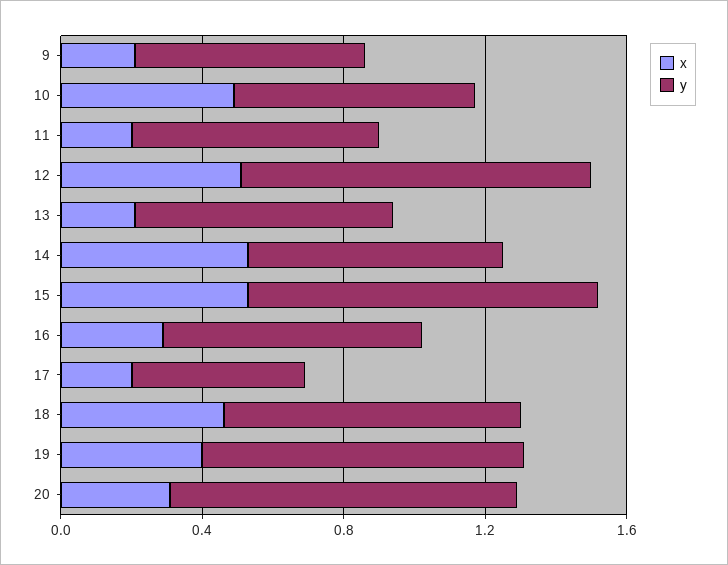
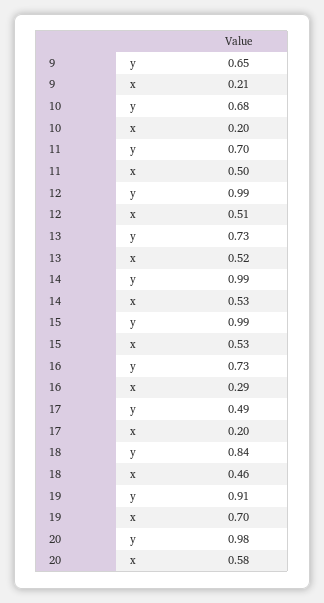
  {
    "x": {
      "9": 0.21,
-     "10": 0.5,
+     "10": 0.2,
-     "11": 0.2,
+     "11": 0.5,
      "12": 0.51,
-     "13": 0.2,
+     "13": 0.52,
      "14": 0.53,
      "15": 0.53,
      "16": 0.29,
      "17": 0.2,
      "18": 0.46,
-     "19": 0.4,
+     "19": 0.7,
-     "20": 0.3
+     "20": 0.58
    },
    "y": {
      "9": 0.65,
      "10": 0.68,
      "11": 0.7,
      "12": 0.99,
      "13": 0.73,
-     "14": 0.7,
+     "14": 0.99,
      "15": 0.99,
      "16": 0.73,
      "17": 0.49,
      "18": 0.84,
      "19": 0.91,
      "20": 0.98
    }
  }

